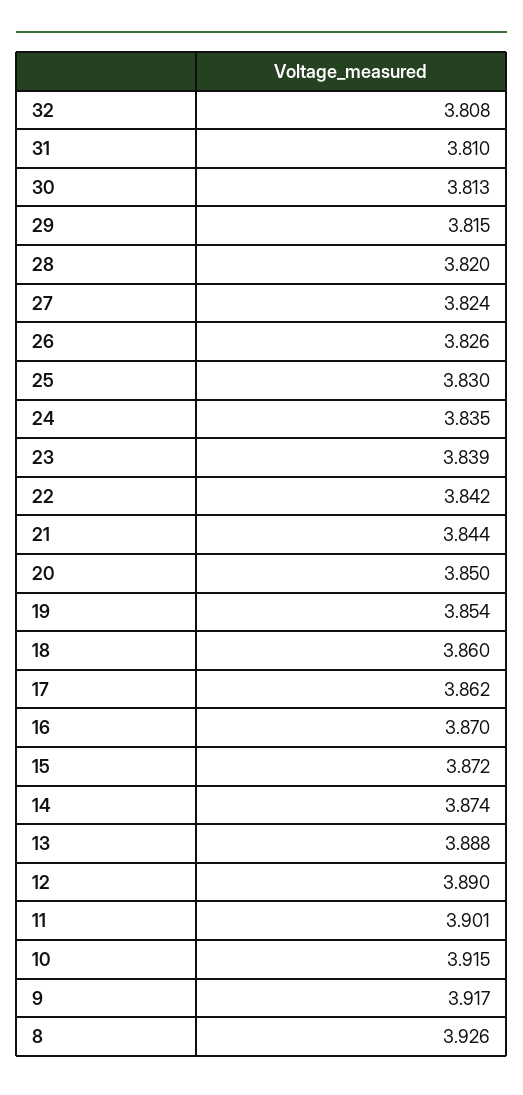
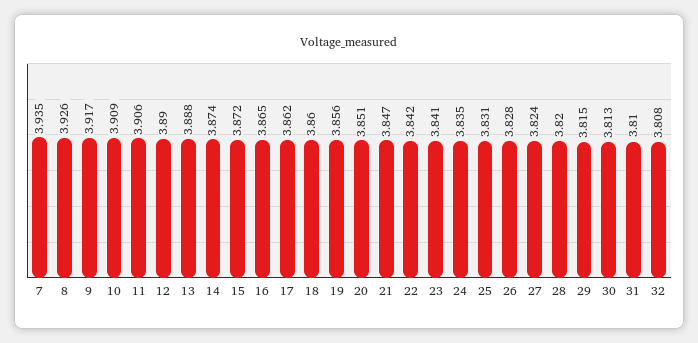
  {
    "32": 3.808,
    "31": 3.81,
    "30": 3.813,
    "29": 3.815,
    "28": 3.82,
    "27": 3.824,
-   "26": 3.826,
+   "26": 3.828,
-   "25": 3.83,
+   "25": 3.831,
    "24": 3.835,
-   "23": 3.839,
+   "23": 3.841,
    "22": 3.842,
-   "21": 3.844,
+   "21": 3.847,
-   "20": 3.85,
+   "20": 3.851,
-   "19": 3.854,
+   "19": 3.856,
    "18": 3.86,
    "17": 3.862,
-   "16": 3.87,
+   "16": 3.865,
    "15": 3.872,
    "14": 3.874,
    "13": 3.888,
    "12": 3.89,
-   "11": 3.901,
+   "11": 3.906,
-   "10": 3.915,
+   "10": 3.909,
    "9": 3.917,
-   "8": 3.926
+   "8": 3.926,
+   "7": 3.935
  }

